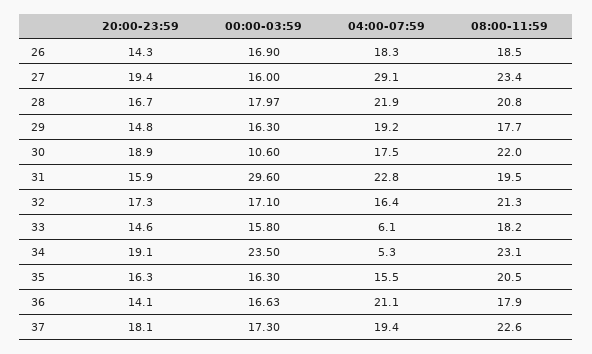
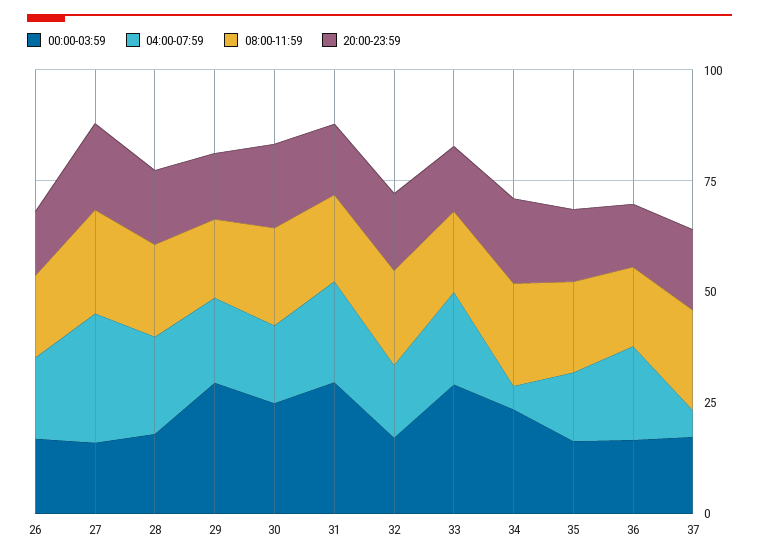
  {
    "20:00-23:59": {
      "26": 14.3,
      "27": 19.4,
      "28": 16.7,
      "29": 14.8,
      "30": 18.9,
      "31": 15.9,
      "32": 17.3,
      "33": 14.6,
      "34": 19.1,
      "35": 16.3,
      "36": 14.1,
      "37": 18.1
    },
    "00:00-03:59": {
      "26": 16.9,
      "27": 16,
      "28": 17.97,
-     "29": 16.3,
+     "29": 30,
-     "30": 10.6,
+     "30": 25,
      "31": 29.6,
      "32": 17.1,
-     "33": 15.8,
+     "33": 30,
      "34": 23.5,
      "35": 16.3,
      "36": 16.63,
      "37": 17.3
    },
    "04:00-07:59": {
      "26": 18.3,
      "27": 29.1,
      "28": 21.9,
      "29": 19.2,
      "30": 17.5,
      "31": 22.8,
      "32": 16.4,
-     "33": 6.1,
+     "33": 20,
      "34": 5.3,
      "35": 15.5,
      "36": 21.1,
-     "37": 19.4
+     "37": 5
    },
    "08:00-11:59": {
      "26": 18.5,
      "27": 23.4,
      "28": 20.8,
      "29": 17.7,
      "30": 22,
      "31": 19.5,
      "32": 21.3,
      "33": 18.2,
      "34": 23.1,
      "35": 20.5,
      "36": 17.9,
      "37": 22.6
    }
  }

